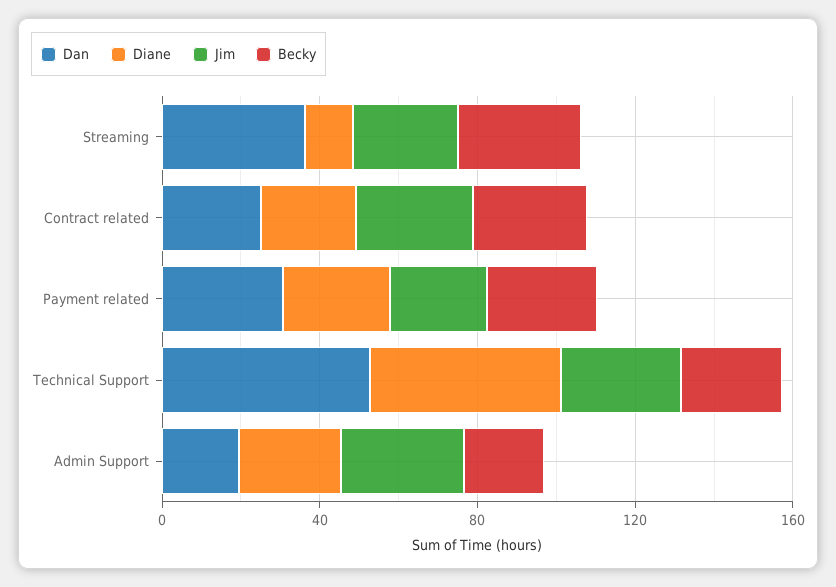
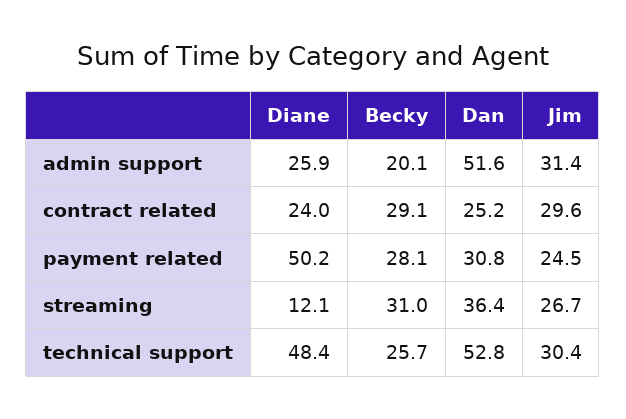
  {
    "Dan": {
      "Streaming": 36.4,
      "Contract related": 25.2,
      "Payment related": 30.8,
      "Technical Support": 52.8,
-     "Admin Support": 20
+     "Admin Support": 51.6
    },
    "Diane": {
      "Streaming": 12.1,
      "Contract related": 24,
-     "Payment related": 30,
+     "Payment related": 50.2,
      "Technical Support": 48.4,
      "Admin Support": 25.9
    },
    "Jim": {
      "Streaming": 26.7,
      "Contract related": 29.6,
      "Payment related": 24.5,
      "Technical Support": 30.4,
      "Admin Support": 31.4
    },
    "Becky": {
      "Streaming": 31,
      "Contract related": 29.1,
      "Payment related": 28.1,
      "Technical Support": 25.7,
      "Admin Support": 20.1
    }
  }

